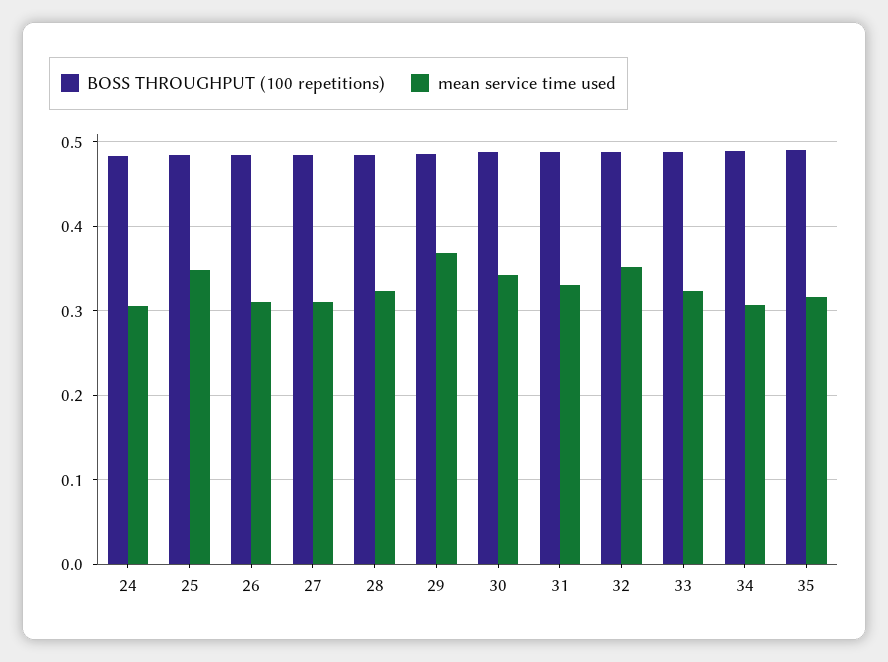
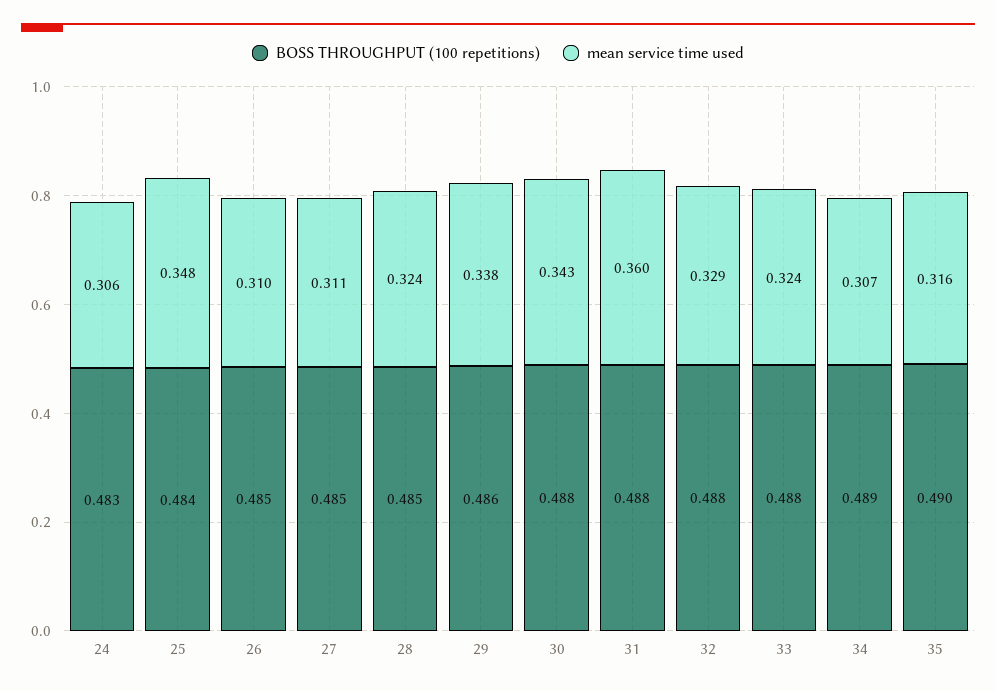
  {
    "BOSS THROUGHPUT (100 repetitions)": {
      "24": 0.483,
      "25": 0.484,
      "26": 0.485,
      "27": 0.485,
      "28": 0.485,
      "29": 0.486,
      "30": 0.488,
      "31": 0.488,
      "32": 0.488,
      "33": 0.488,
      "34": 0.489,
      "35": 0.49
    },
    "mean service time used": {
      "24": 0.306,
      "25": 0.348,
      "26": 0.31,
      "27": 0.311,
      "28": 0.324,
-     "29": 0.37,
+     "29": 0.338,
      "30": 0.343,
-     "31": 0.33,
+     "31": 0.36,
-     "32": 0.35,
+     "32": 0.329,
      "33": 0.324,
      "34": 0.307,
      "35": 0.316
    }
  }

